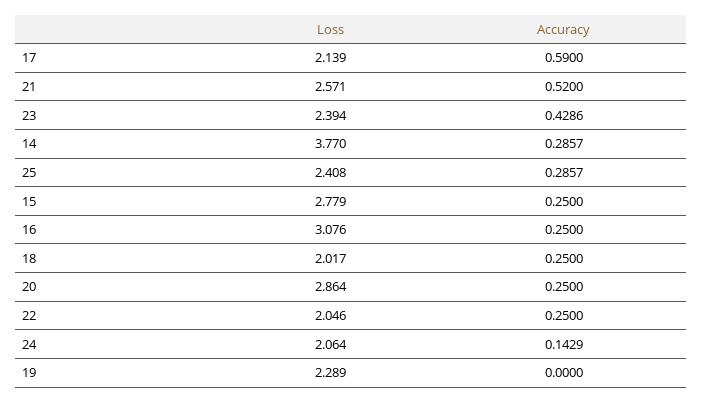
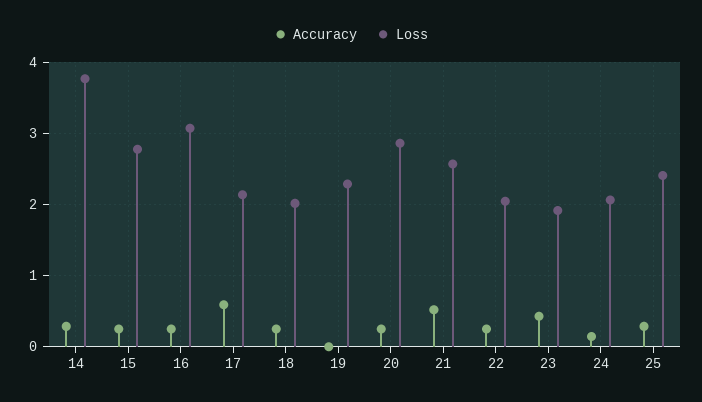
  {
    "Loss": {
      "17": 2.139,
      "21": 2.571,
-     "23": 2.394,
+     "23": 1.9,
      "14": 3.77,
      "25": 2.408,
      "15": 2.779,
      "16": 3.076,
      "18": 2.017,
      "20": 2.864,
      "22": 2.046,
      "24": 2.064,
      "19": 2.289
    },
    "Accuracy": {
      "17": 0.59,
      "21": 0.52,
      "23": 0.4286,
      "14": 0.2857,
      "25": 0.2857,
      "15": 0.25,
      "16": 0.25,
      "18": 0.25,
      "20": 0.25,
      "22": 0.25,
      "24": 0.1429,
      "19": 0
    }
  }

